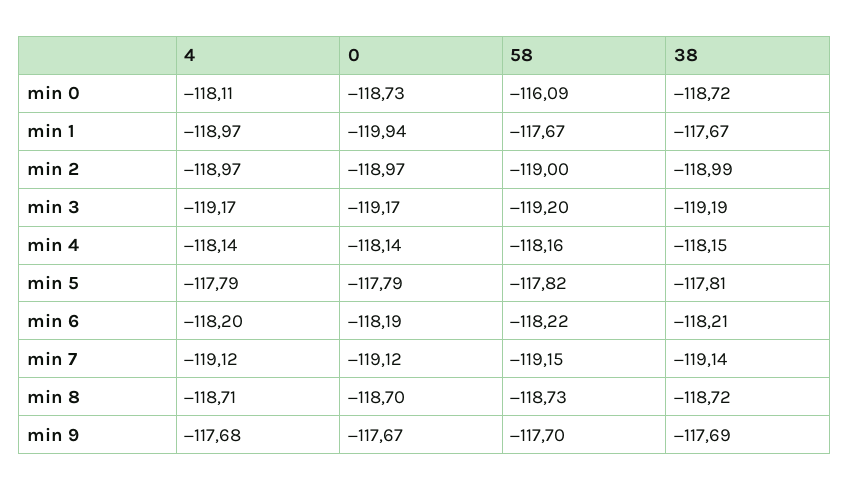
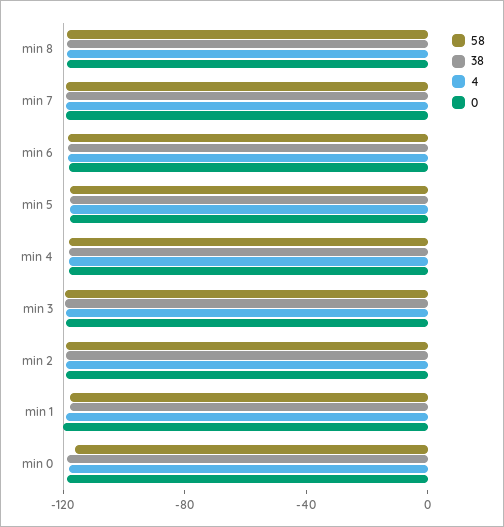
  {
    "4": {
      "min 0": -118.11,
      "min 1": -118.97,
      "min 2": -118.97,
      "min 3": -119.17,
      "min 4": -118.14,
      "min 5": -117.79,
      "min 6": -118.2,
      "min 7": -119.12,
-     "min 8": -118.71,
+     "min 8": -118.71
-     "min 9": -117.68
    },
    "0": {
      "min 0": -118.73,
      "min 1": -119.94,
      "min 2": -118.97,
      "min 3": -119.17,
      "min 4": -118.14,
      "min 5": -117.79,
      "min 6": -118.19,
      "min 7": -119.12,
-     "min 8": -118.7,
+     "min 8": -118.7
-     "min 9": -117.67
    },
    "58": {
      "min 0": -116.09,
      "min 1": -117.67,
      "min 2": -119,
      "min 3": -119.2,
      "min 4": -118.16,
      "min 5": -117.82,
      "min 6": -118.22,
      "min 7": -119.15,
-     "min 8": -118.73,
+     "min 8": -118.73
-     "min 9": -117.7
    },
    "38": {
      "min 0": -118.72,
      "min 1": -117.67,
      "min 2": -118.99,
      "min 3": -119.19,
      "min 4": -118.15,
      "min 5": -117.81,
      "min 6": -118.21,
      "min 7": -119.14,
-     "min 8": -118.72,
+     "min 8": -118.72
-     "min 9": -117.69
    }
  }

